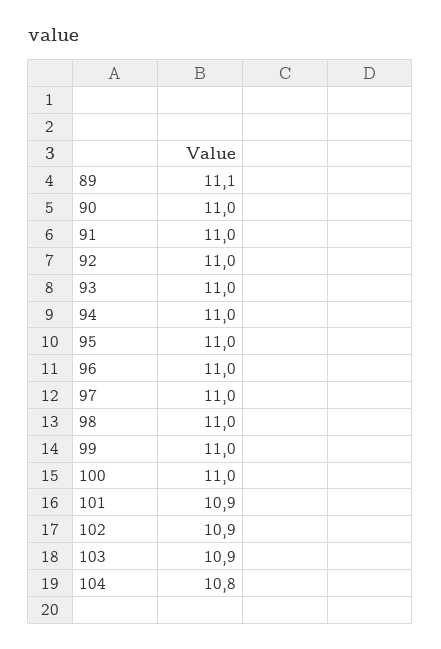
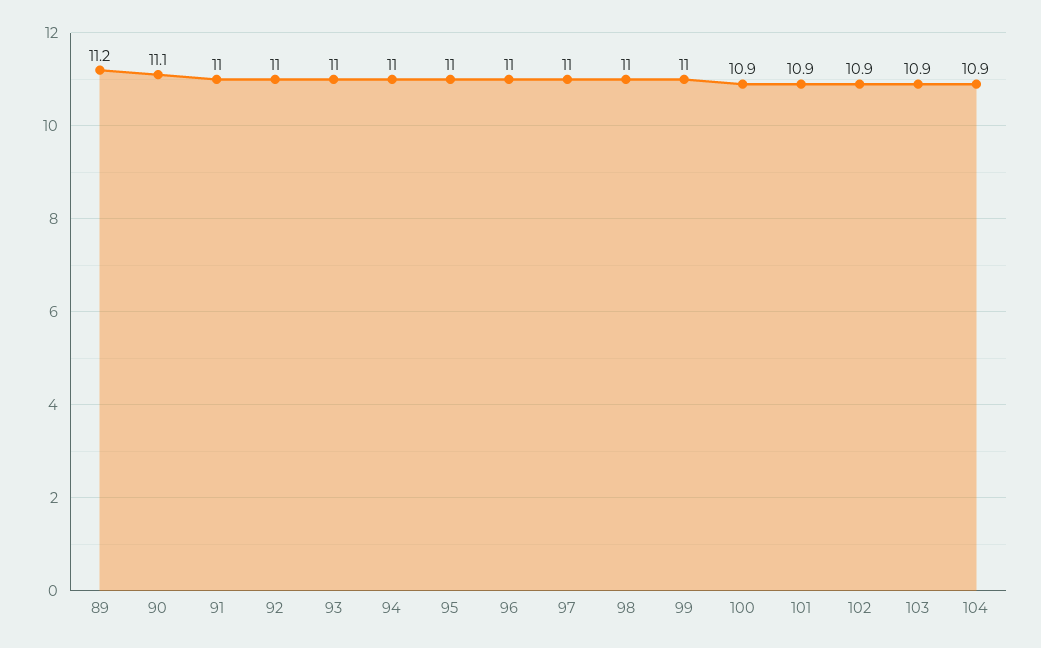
  {
-   "89": 11.1,
+   "89": 11.2,
-   "90": 11,
+   "90": 11.1,
    "91": 11,
    "92": 11,
    "93": 11,
    "94": 11,
    "95": 11,
    "96": 11,
    "97": 11,
    "98": 11,
    "99": 11,
-   "100": 11,
+   "100": 10.9,
    "101": 10.9,
    "102": 10.9,
    "103": 10.9,
-   "104": 10.8
+   "104": 10.9
  }

